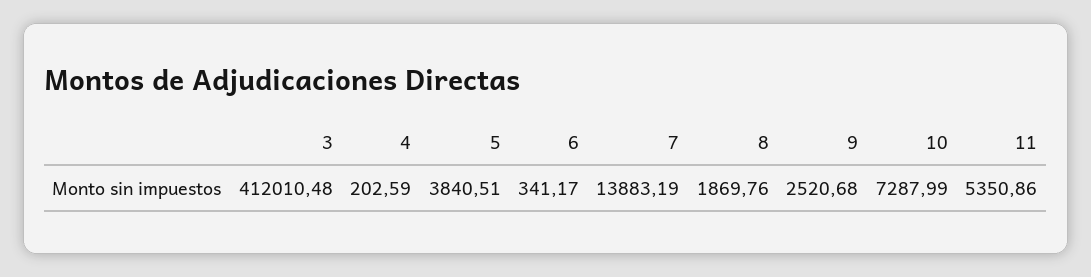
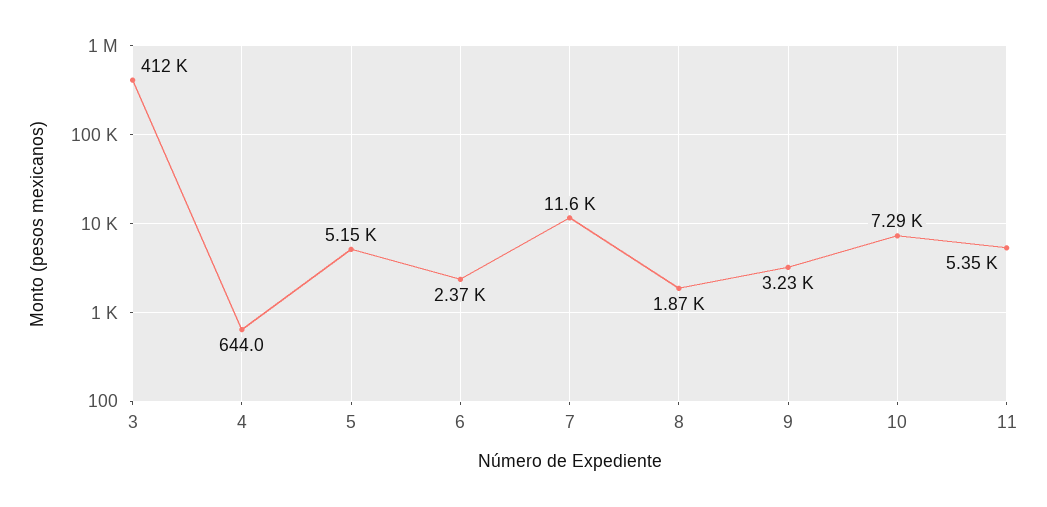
  {
    "3": 412010.48,
-   "4": 202.59,
+   "4": 644,
-   "5": 3840.51,
+   "5": 5150,
-   "6": 341.17,
+   "6": 2370,
-   "7": 13883.19,
+   "7": 11600,
    "8": 1869.76,
-   "9": 2520.68,
+   "9": 3230,
    "10": 7287.99,
    "11": 5350.86
  }

